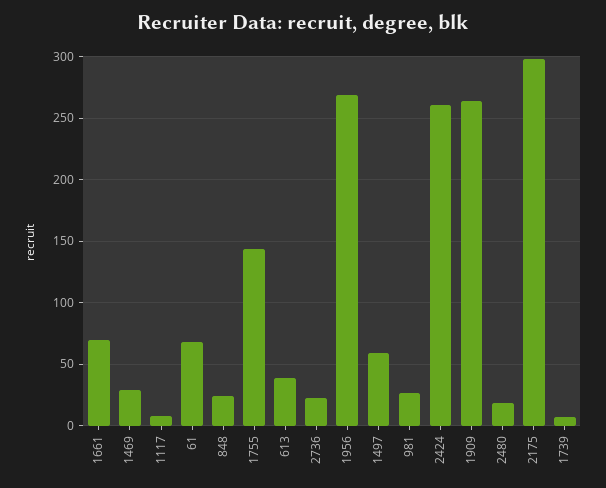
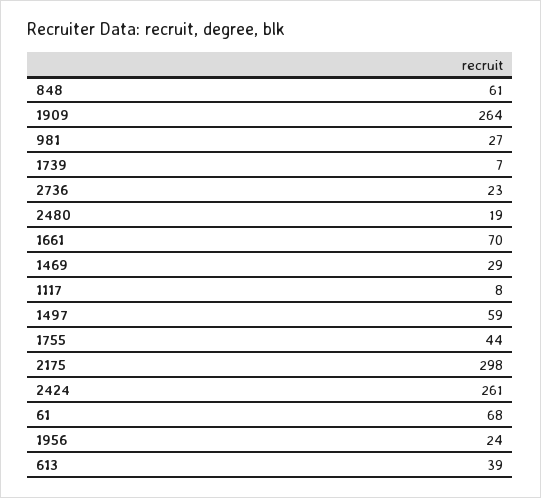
  {
    "1661": 70,
    "1469": 29,
    "1117": 8,
    "61": 68,
-   "848": 25,
+   "848": 61,
-   "1755": 145,
+   "1755": 44,
    "613": 39,
    "2736": 23,
-   "1956": 270,
+   "1956": 24,
    "1497": 59,
    "981": 27,
    "2424": 261,
    "1909": 264,
    "2480": 19,
    "2175": 298,
    "1739": 7
  }

